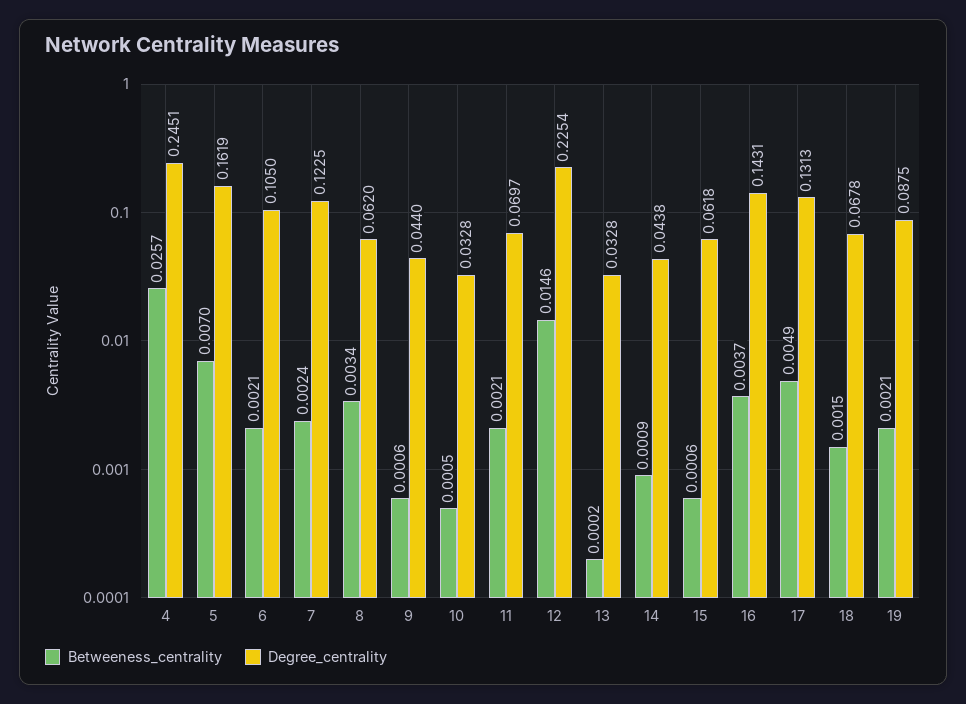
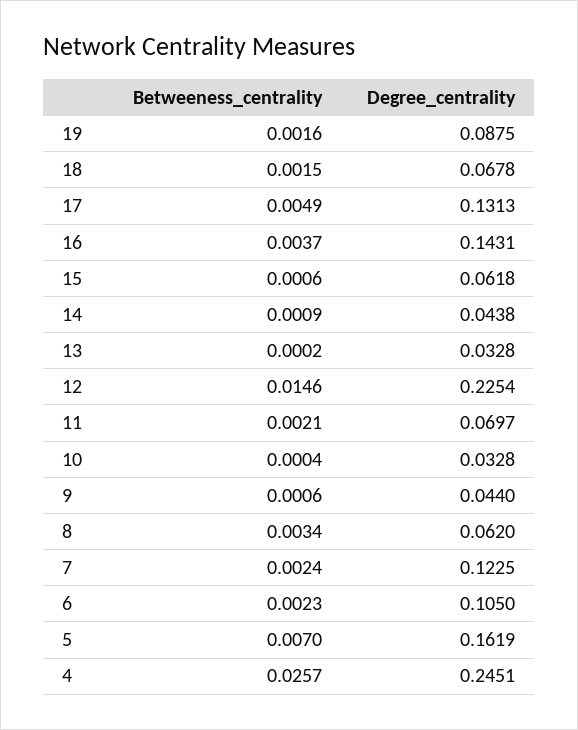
  {
    "Betweeness_centrality": {
      "4": 0.0257,
      "5": 0.007,
-     "6": 0.0021,
+     "6": 0.0023,
      "7": 0.0024,
      "8": 0.0034,
      "9": 0.0006,
-     "10": 0.0005,
+     "10": 0.0004,
      "11": 0.0021,
      "12": 0.0146,
      "13": 0.0002,
      "14": 0.0009,
      "15": 0.0006,
      "16": 0.0037,
      "17": 0.0049,
      "18": 0.0015,
-     "19": 0.0021
+     "19": 0.0016
    },
    "Degree_centrality": {
      "4": 0.2451,
      "5": 0.1619,
      "6": 0.105,
      "7": 0.1225,
      "8": 0.062,
      "9": 0.044,
      "10": 0.0328,
      "11": 0.0697,
      "12": 0.2254,
      "13": 0.0328,
      "14": 0.0438,
      "15": 0.0618,
      "16": 0.1431,
      "17": 0.1313,
      "18": 0.0678,
      "19": 0.0875
    }
  }

